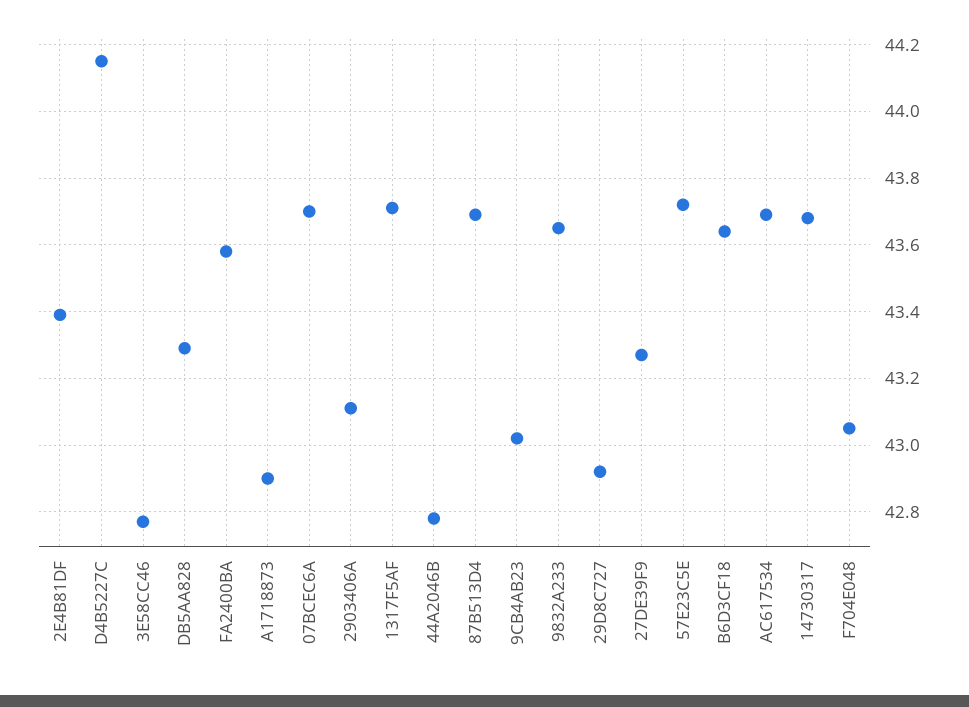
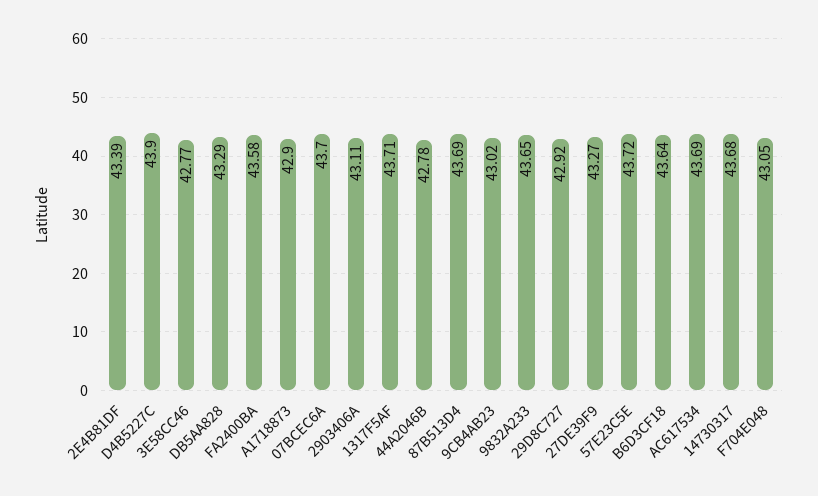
  {
    "2E4B81DF": 43.39,
-   "D4B5227C": 44.15,
+   "D4B5227C": 43.9,
    "3E58CC46": 42.77,
    "DB5AA828": 43.29,
    "FA2400BA": 43.58,
    "A1718873": 42.9,
    "07BCEC6A": 43.7,
    "2903406A": 43.11,
    "1317F5AF": 43.71,
    "44A2046B": 42.78,
    "87B513D4": 43.69,
    "9CB4AB23": 43.02,
    "9832A233": 43.65,
    "29D8C727": 42.92,
    "27DE39F9": 43.27,
    "57E23C5E": 43.72,
    "B6D3CF18": 43.64,
    "AC617534": 43.69,
    "14730317": 43.68,
    "F704E048": 43.05
  }

